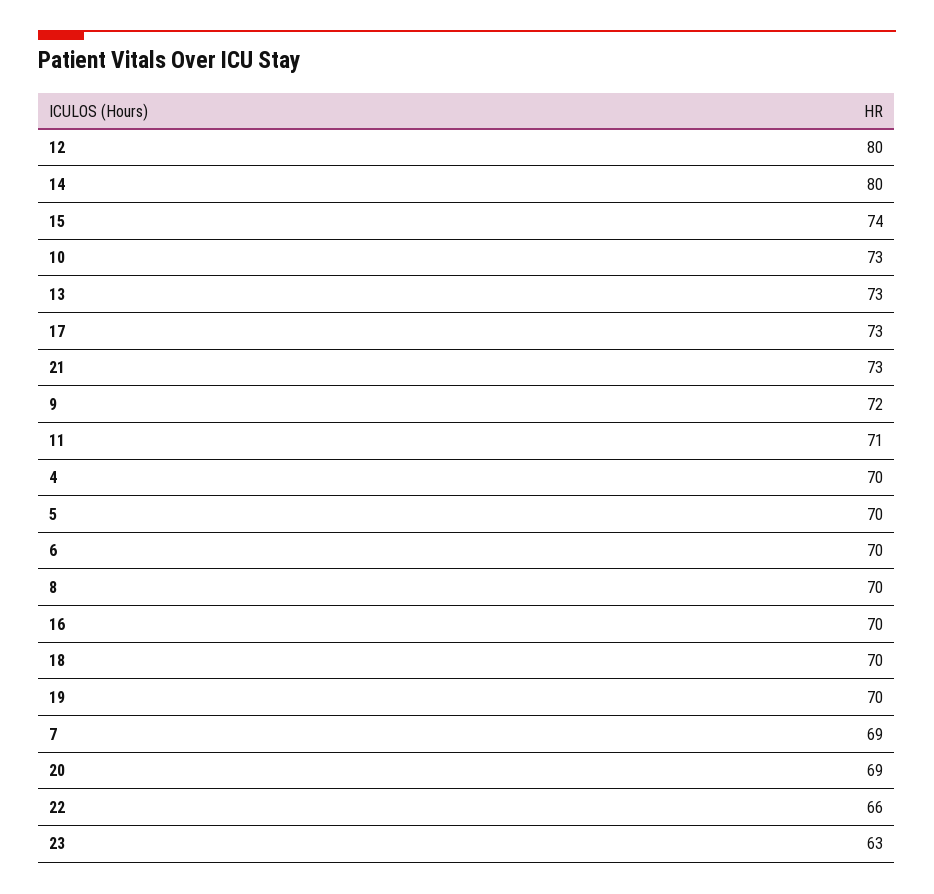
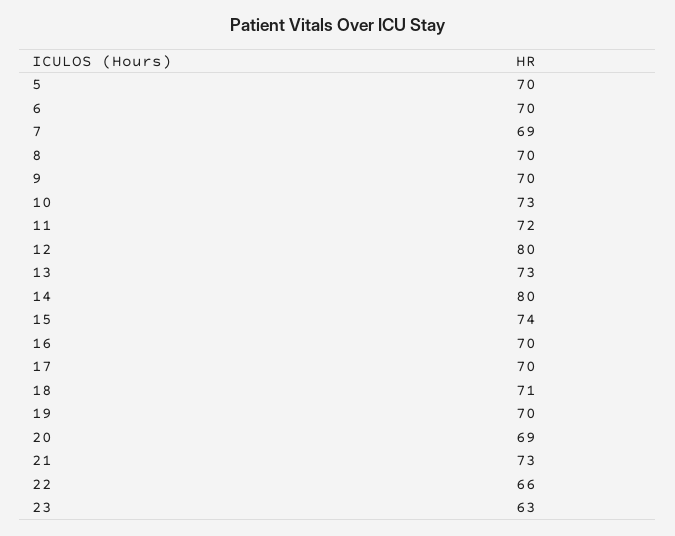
  {
    "12": 80,
    "14": 80,
    "15": 74,
    "10": 73,
    "13": 73,
-   "17": 73,
+   "17": 70,
    "21": 73,
-   "9": 72,
+   "9": 70,
-   "11": 71,
+   "11": 72,
-   "4": 70,
    "5": 70,
    "6": 70,
    "8": 70,
    "16": 70,
-   "18": 70,
+   "18": 71,
    "19": 70,
    "7": 69,
    "20": 69,
    "22": 66,
    "23": 63
  }

